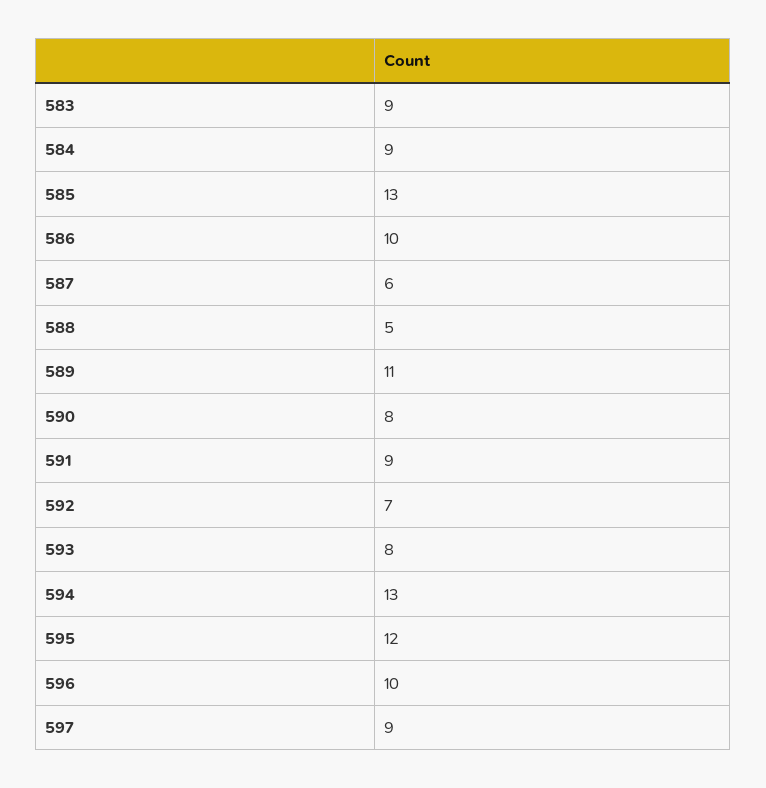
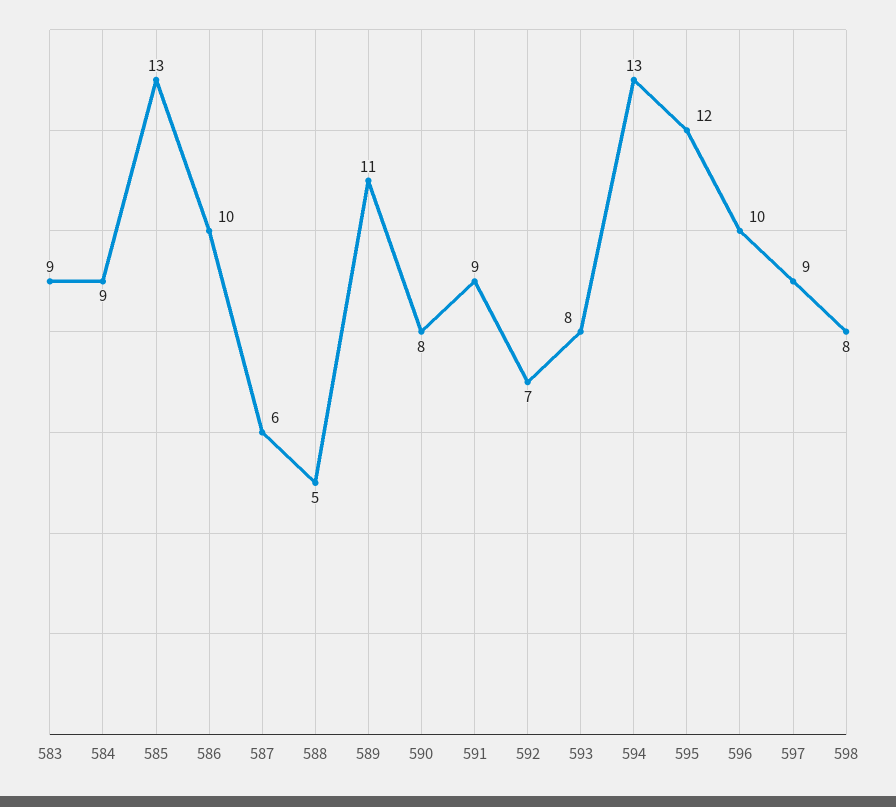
  {
    "583": 9,
    "584": 9,
    "585": 13,
    "586": 10,
    "587": 6,
    "588": 5,
    "589": 11,
    "590": 8,
    "591": 9,
    "592": 7,
    "593": 8,
    "594": 13,
    "595": 12,
    "596": 10,
-   "597": 9
+   "597": 9,
+   "598": 8
  }

